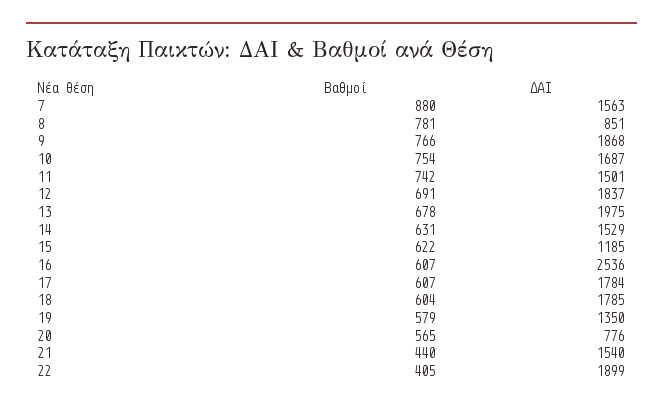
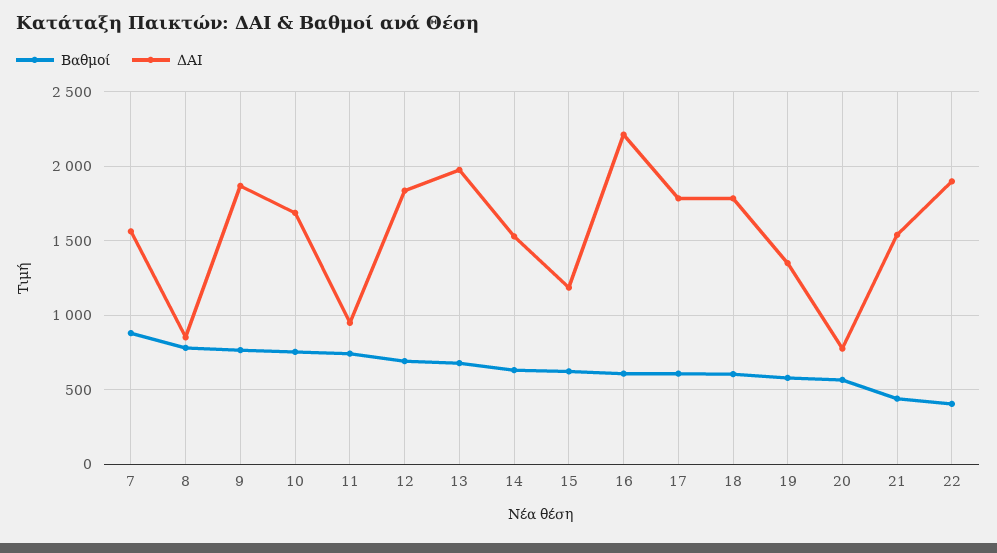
  {
    "Βαθμοί": {
      "7": 880,
      "8": 781,
      "9": 766,
      "10": 754,
      "11": 742,
      "12": 691,
      "13": 678,
      "14": 631,
      "15": 622,
      "16": 607,
      "17": 607,
      "18": 604,
      "19": 579,
      "20": 565,
      "21": 440,
      "22": 405
    },
    "ΔΑΙ": {
      "7": 1563,
      "8": 851,
      "9": 1868,
      "10": 1687,
-     "11": 1501,
+     "11": 950,
      "12": 1837,
      "13": 1975,
      "14": 1529,
      "15": 1185,
-     "16": 2536,
+     "16": 2200,
      "17": 1784,
      "18": 1785,
      "19": 1350,
      "20": 776,
      "21": 1540,
      "22": 1899
    }
  }

